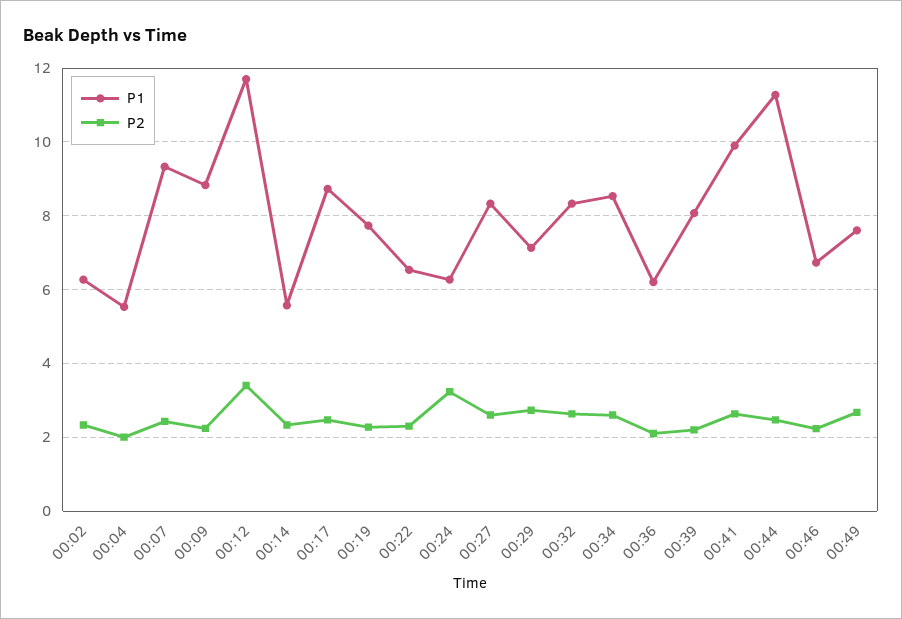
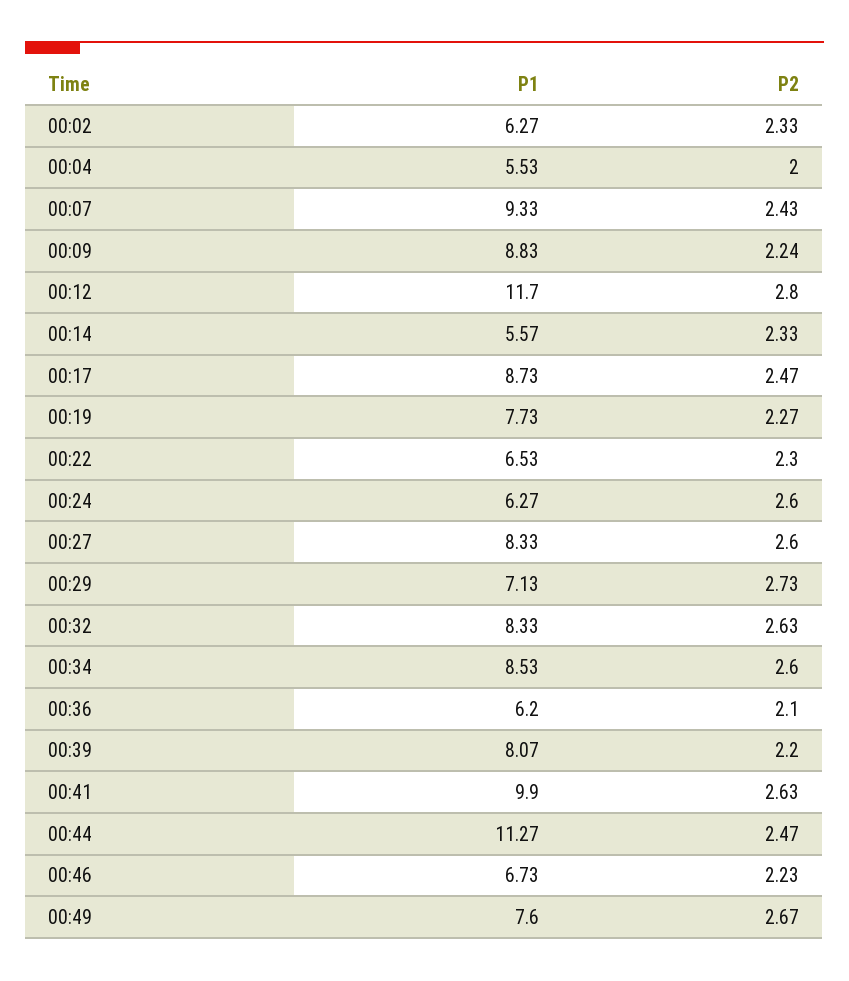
  {
    "P1": {
      "00:02": 6.27,
      "00:04": 5.53,
      "00:07": 9.33,
      "00:09": 8.83,
      "00:12": 11.7,
      "00:14": 5.57,
      "00:17": 8.73,
      "00:19": 7.73,
      "00:22": 6.53,
      "00:24": 6.27,
      "00:27": 8.33,
      "00:29": 7.13,
      "00:32": 8.33,
      "00:34": 8.53,
      "00:36": 6.2,
      "00:39": 8.07,
      "00:41": 9.9,
      "00:44": 11.27,
      "00:46": 6.73,
      "00:49": 7.6
    },
    "P2": {
      "00:02": 2.33,
      "00:04": 2,
      "00:07": 2.43,
      "00:09": 2.24,
-     "00:12": 3.4,
+     "00:12": 2.8,
      "00:14": 2.33,
      "00:17": 2.47,
      "00:19": 2.27,
      "00:22": 2.3,
-     "00:24": 3.2,
+     "00:24": 2.6,
      "00:27": 2.6,
      "00:29": 2.73,
      "00:32": 2.63,
      "00:34": 2.6,
      "00:36": 2.1,
      "00:39": 2.2,
      "00:41": 2.63,
      "00:44": 2.47,
      "00:46": 2.23,
      "00:49": 2.67
    }
  }

